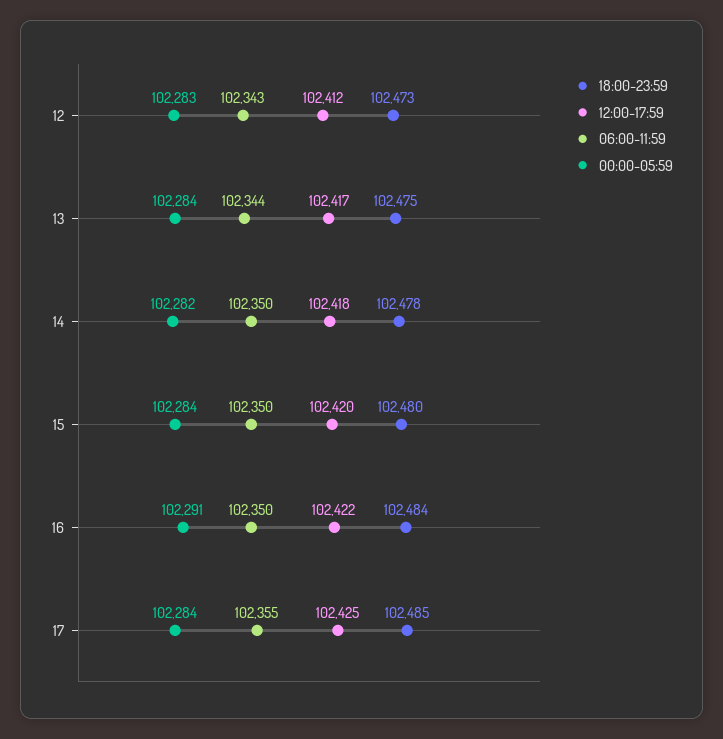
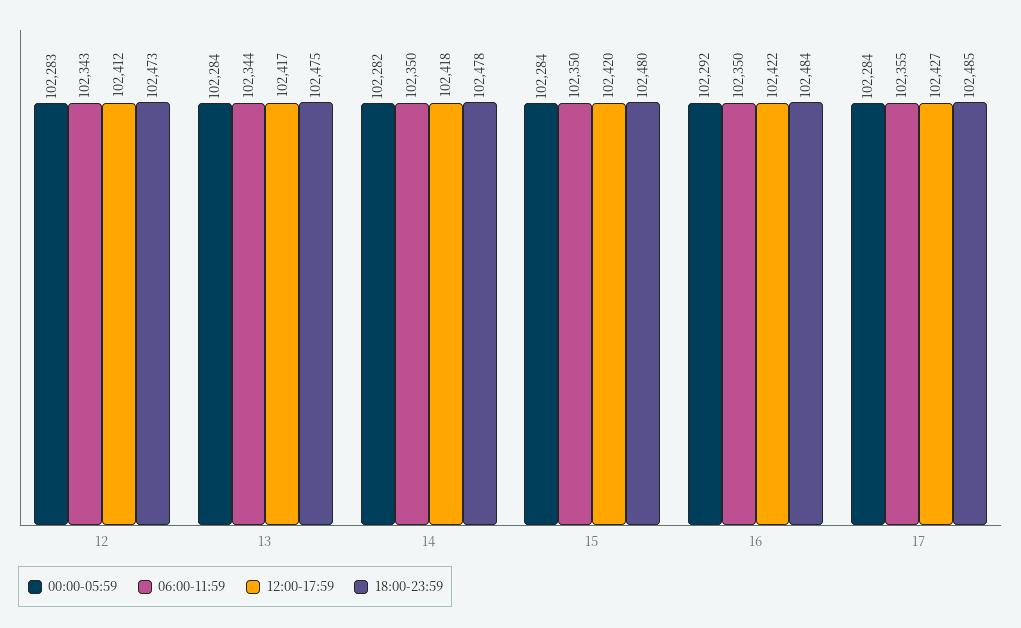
  {
    "18:00-23:59": {
      "12": 102473,
      "13": 102475,
      "14": 102478,
      "15": 102480,
      "16": 102484,
      "17": 102485
    },
    "12:00-17:59": {
      "12": 102412,
      "13": 102417,
      "14": 102418,
      "15": 102420,
      "16": 102422,
-     "17": 102425
+     "17": 102427
    },
    "06:00-11:59": {
      "12": 102343,
      "13": 102344,
      "14": 102350,
      "15": 102350,
      "16": 102350,
      "17": 102355
    },
    "00:00-05:59": {
      "12": 102283,
      "13": 102284,
      "14": 102282,
      "15": 102284,
-     "16": 102291,
+     "16": 102292,
      "17": 102284
    }
  }

